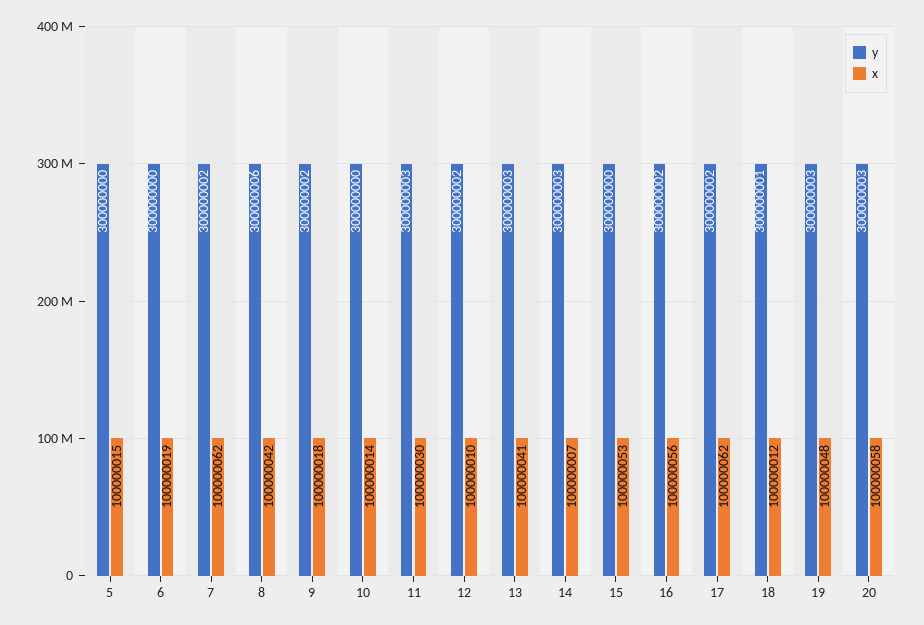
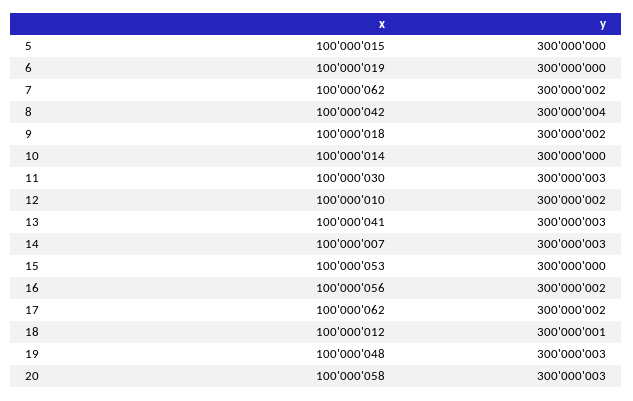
  {
    "y": {
      "5": 300000000,
      "6": 300000000,
      "7": 300000002,
-     "8": 300000006,
+     "8": 300000004,
      "9": 300000002,
      "10": 300000000,
      "11": 300000003,
      "12": 300000002,
      "13": 300000003,
      "14": 300000003,
      "15": 300000000,
      "16": 300000002,
      "17": 300000002,
      "18": 300000001,
      "19": 300000003,
      "20": 300000003
    },
    "x": {
      "5": 100000015,
      "6": 100000019,
      "7": 100000062,
      "8": 100000042,
      "9": 100000018,
      "10": 100000014,
      "11": 100000030,
      "12": 100000010,
      "13": 100000041,
      "14": 100000007,
      "15": 100000053,
      "16": 100000056,
      "17": 100000062,
      "18": 100000012,
      "19": 100000048,
      "20": 100000058
    }
  }

